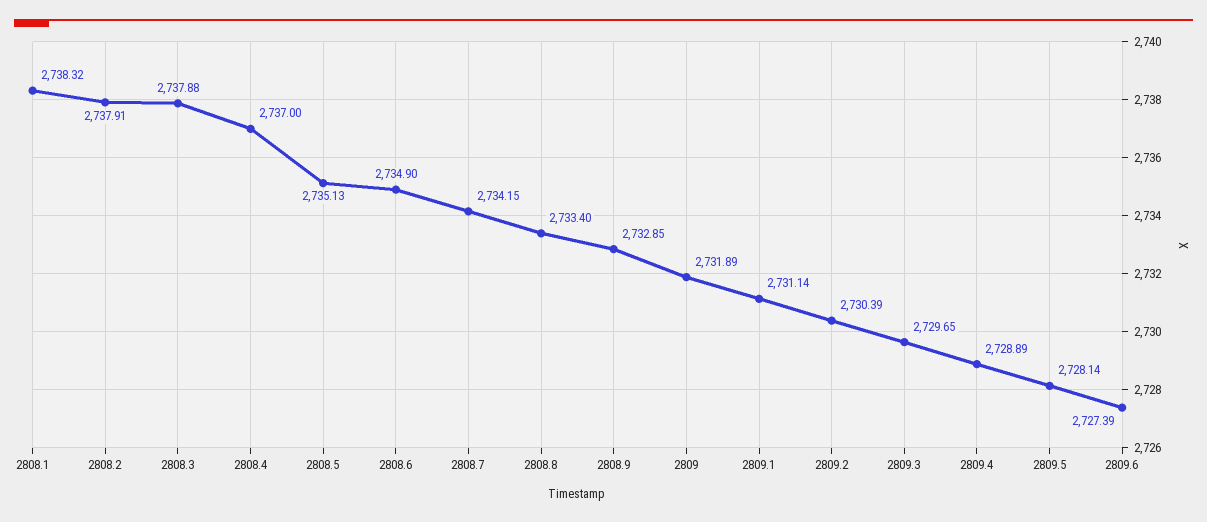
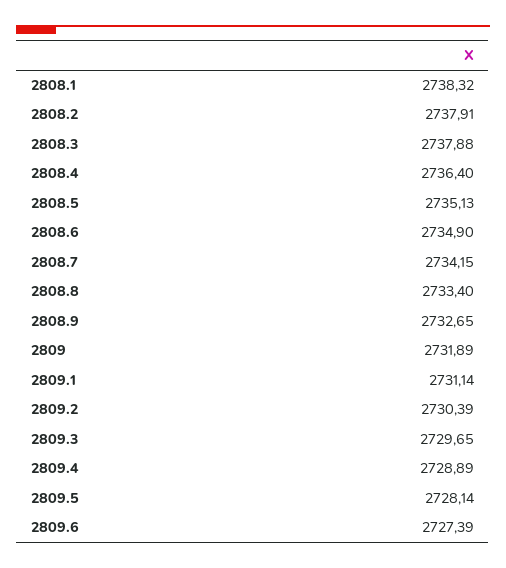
  {
    "2808.1": 2738.32,
    "2808.2": 2737.91,
    "2808.3": 2737.88,
-   "2808.4": 2737,
+   "2808.4": 2736.4,
    "2808.5": 2735.13,
    "2808.6": 2734.9,
    "2808.7": 2734.15,
    "2808.8": 2733.4,
-   "2808.9": 2732.85,
+   "2808.9": 2732.65,
    "2809": 2731.89,
    "2809.1": 2731.14,
    "2809.2": 2730.39,
    "2809.3": 2729.65,
    "2809.4": 2728.89,
    "2809.5": 2728.14,
    "2809.6": 2727.39
  }

